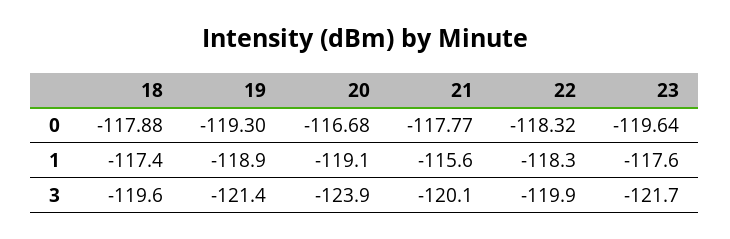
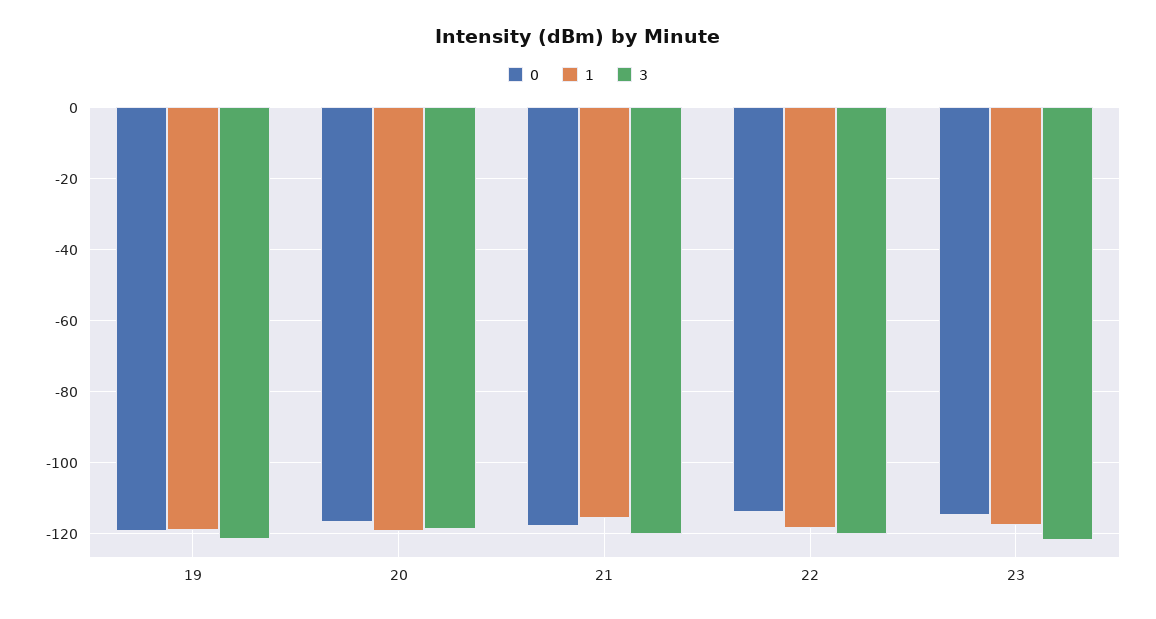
  {
    "0": {
-     "18": -117.88,
      "19": -119.3,
      "20": -116.68,
      "21": -117.77,
-     "22": -118.32,
+     "22": -114,
-     "23": -119.64
+     "23": -114
    },
    "1": {
-     "18": -117.4,
      "19": -118.9,
      "20": -119.1,
      "21": -115.6,
      "22": -118.3,
      "23": -117.6
    },
    "3": {
-     "18": -119.6,
      "19": -121.4,
-     "20": -123.9,
+     "20": -118,
      "21": -120.1,
      "22": -119.9,
      "23": -121.7
    }
  }

